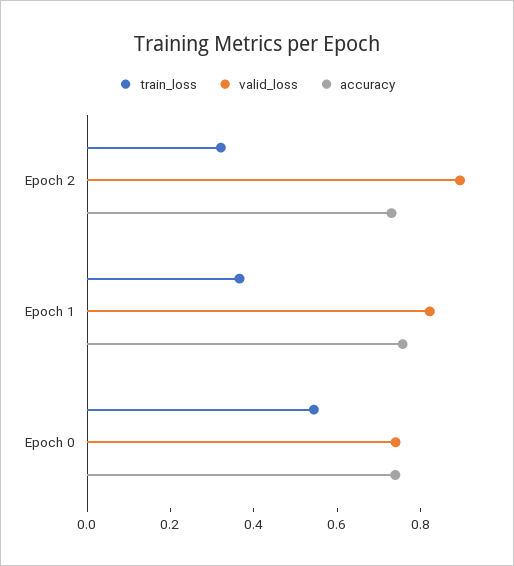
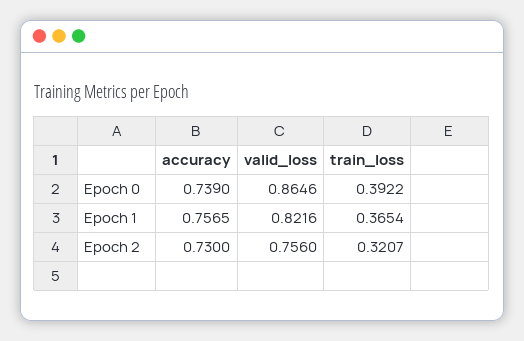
  {
    "train_loss": {
      "Epoch 2": 0.3207,
      "Epoch 1": 0.3654,
-     "Epoch 0": 0.55
+     "Epoch 0": 0.3922
    },
    "valid_loss": {
-     "Epoch 2": 0.9,
+     "Epoch 2": 0.756,
      "Epoch 1": 0.8216,
-     "Epoch 0": 0.75
+     "Epoch 0": 0.8646
    },
    "accuracy": {
      "Epoch 2": 0.73,
      "Epoch 1": 0.7565,
      "Epoch 0": 0.739
    }
  }

